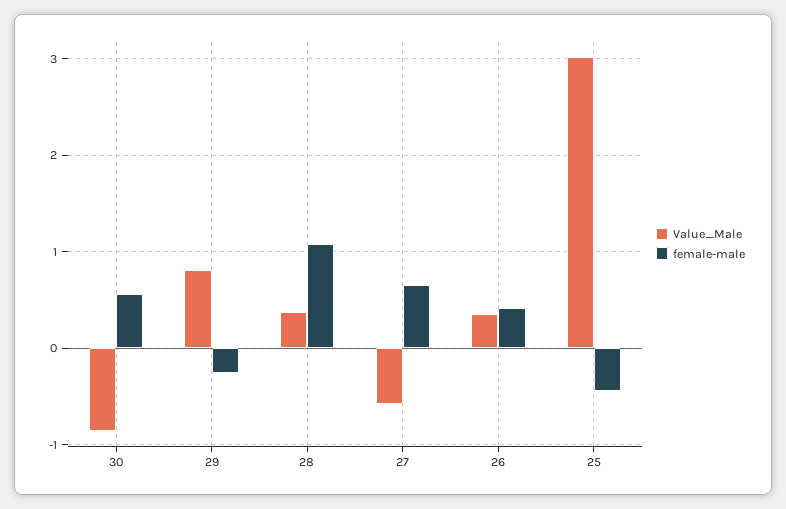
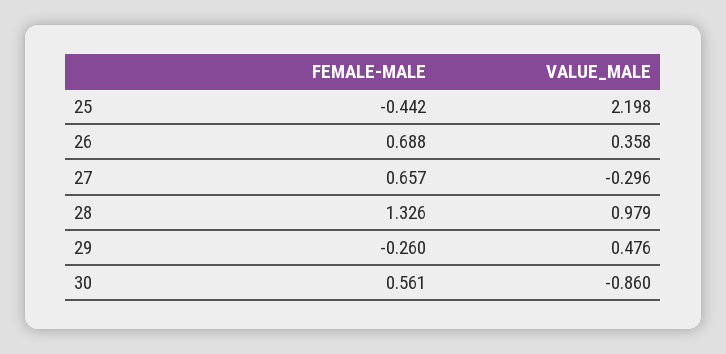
  {
    "Value_Male": {
      "30": -0.86,
-     "29": 0.8,
+     "29": 0.476,
-     "28": 0.4,
+     "28": 0.979,
-     "27": -0.6,
+     "27": -0.296,
      "26": 0.358,
-     "25": 3
+     "25": 2.198
    },
    "female-male": {
      "30": 0.561,
      "29": -0.26,
-     "28": 1.1,
+     "28": 1.326,
      "27": 0.657,
-     "26": 0.4,
+     "26": 0.688,
      "25": -0.442
    }
  }

